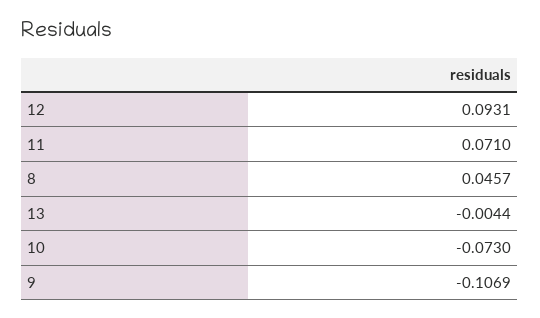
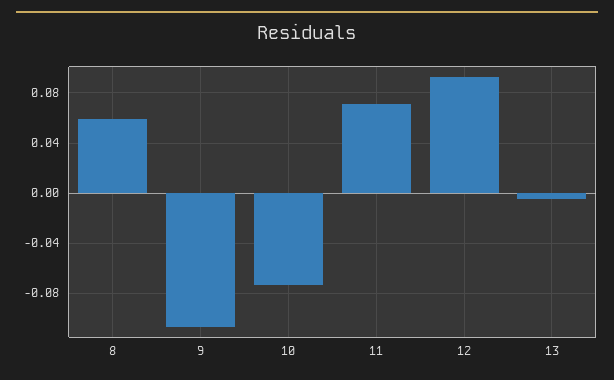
  {
    "12": 0.0931,
    "11": 0.071,
-   "8": 0.0457,
+   "8": 0.06,
    "13": -0.0044,
    "10": -0.073,
    "9": -0.1069
  }

